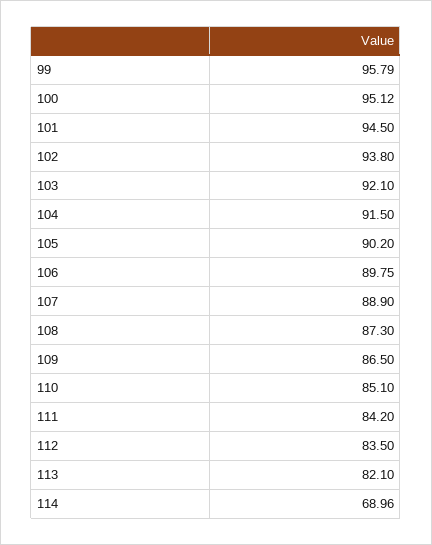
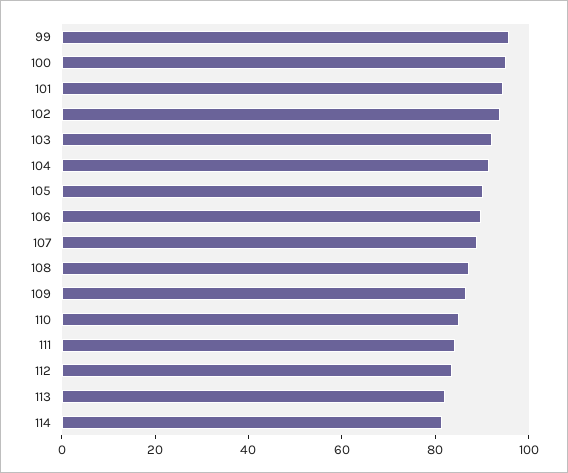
  {
    "99": 95.79,
    "100": 95.12,
    "101": 94.5,
    "102": 93.8,
    "103": 92.1,
    "104": 91.5,
    "105": 90.2,
    "106": 89.75,
    "107": 88.9,
    "108": 87.3,
    "109": 86.5,
    "110": 85.1,
    "111": 84.2,
    "112": 83.5,
    "113": 82.1,
-   "114": 68.96
+   "114": 80
  }

